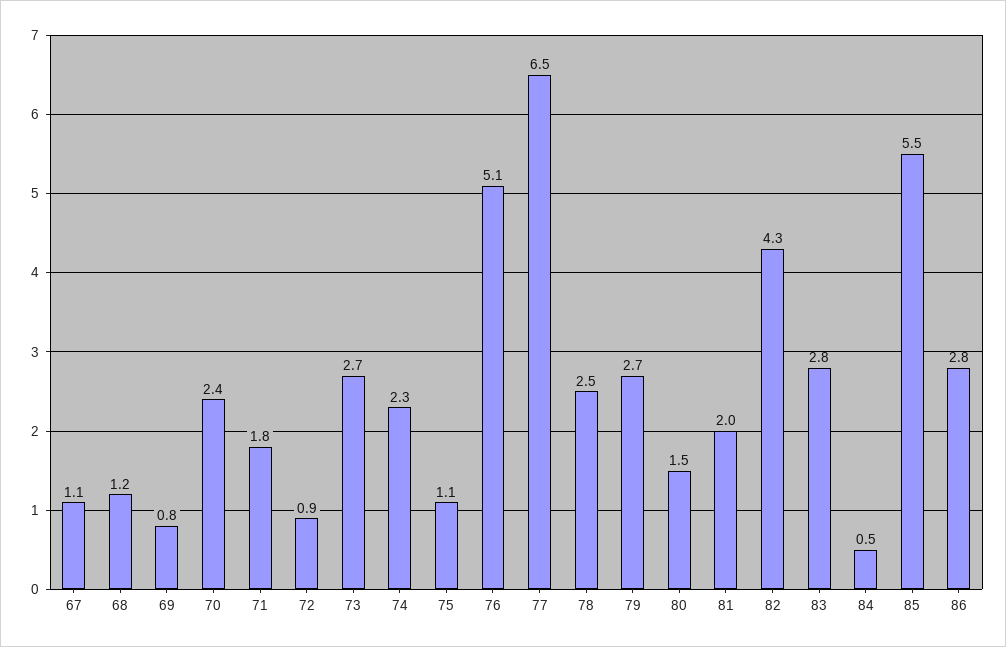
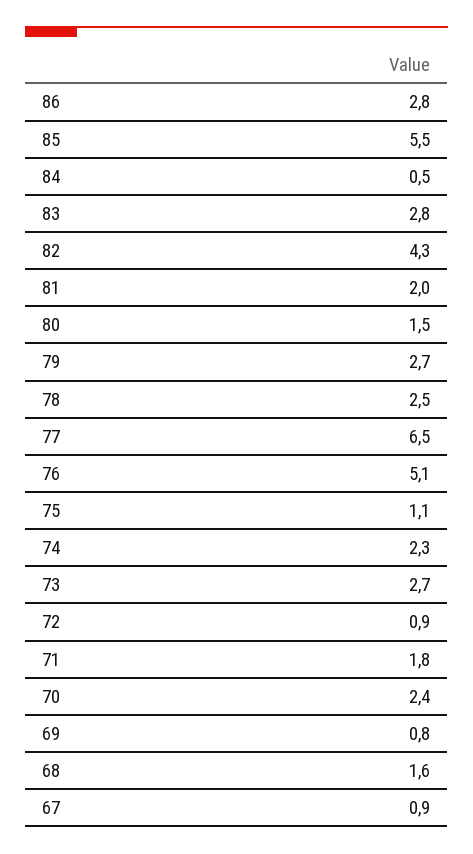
  {
-   "67": 1.1,
+   "67": 0.9,
-   "68": 1.2,
+   "68": 1.6,
    "69": 0.8,
    "70": 2.4,
    "71": 1.8,
    "72": 0.9,
    "73": 2.7,
    "74": 2.3,
    "75": 1.1,
    "76": 5.1,
    "77": 6.5,
    "78": 2.5,
    "79": 2.7,
    "80": 1.5,
    "81": 2,
    "82": 4.3,
    "83": 2.8,
    "84": 0.5,
    "85": 5.5,
    "86": 2.8
  }

